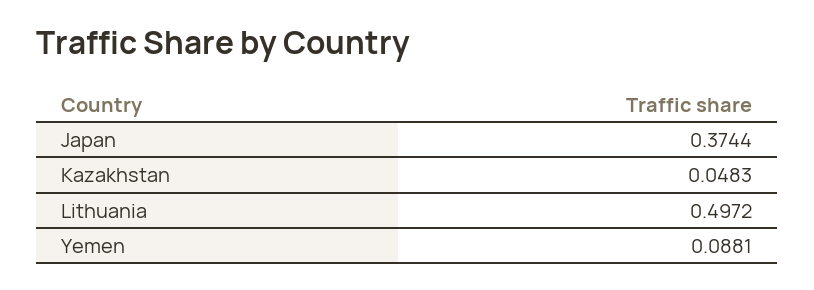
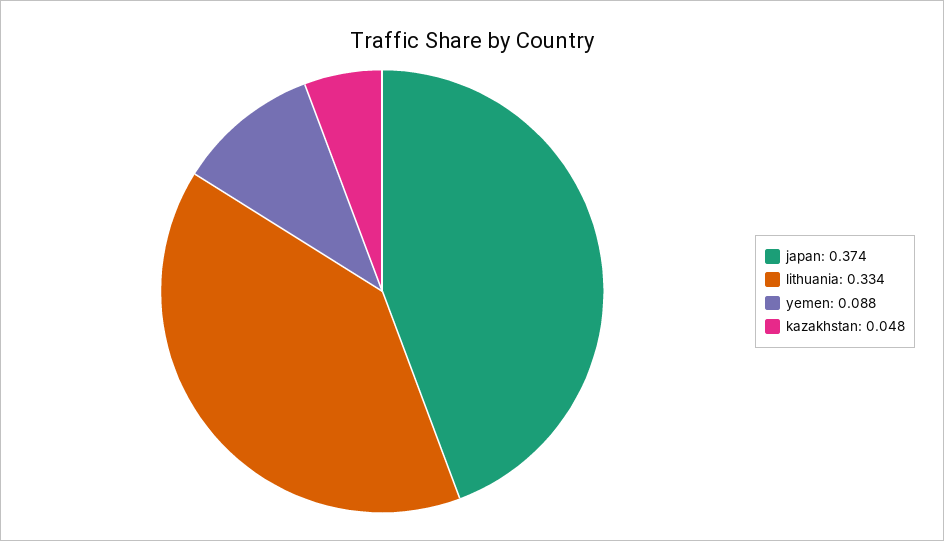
  {
    "Japan": 0.3744,
    "Kazakhstan": 0.0483,
-   "Lithuania": 0.4972,
+   "Lithuania": 0.334,
    "Yemen": 0.0881
  }

